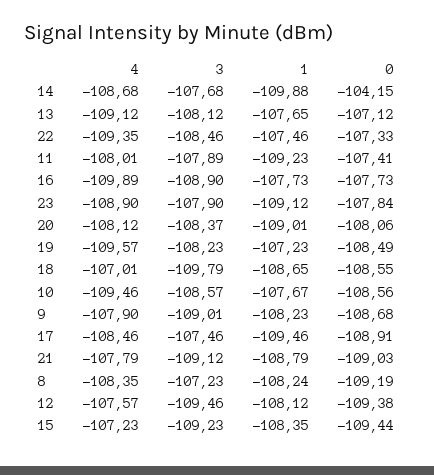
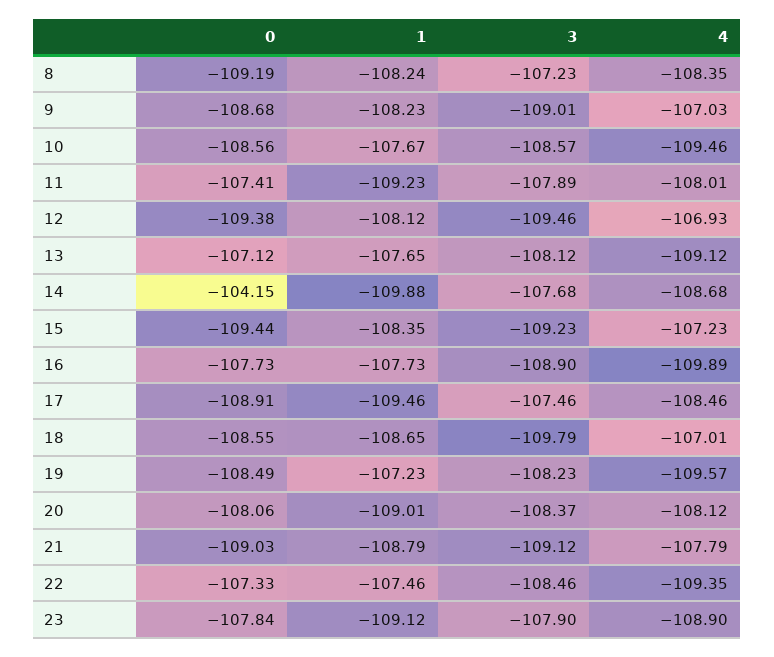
  {
    "4": {
      "14": -108.68,
      "13": -109.12,
      "22": -109.35,
      "11": -108.01,
      "16": -109.89,
      "23": -108.9,
      "20": -108.12,
      "19": -109.57,
      "18": -107.01,
      "10": -109.46,
-     "9": -107.9,
+     "9": -107.03,
      "17": -108.46,
      "21": -107.79,
      "8": -108.35,
-     "12": -107.57,
+     "12": -106.93,
      "15": -107.23
    },
    "3": {
      "14": -107.68,
      "13": -108.12,
      "22": -108.46,
      "11": -107.89,
      "16": -108.9,
      "23": -107.9,
      "20": -108.37,
      "19": -108.23,
      "18": -109.79,
      "10": -108.57,
      "9": -109.01,
      "17": -107.46,
      "21": -109.12,
      "8": -107.23,
      "12": -109.46,
      "15": -109.23
    },
    "1": {
      "14": -109.88,
      "13": -107.65,
      "22": -107.46,
      "11": -109.23,
      "16": -107.73,
      "23": -109.12,
      "20": -109.01,
      "19": -107.23,
      "18": -108.65,
      "10": -107.67,
      "9": -108.23,
      "17": -109.46,
      "21": -108.79,
      "8": -108.24,
      "12": -108.12,
      "15": -108.35
    },
    "0": {
      "14": -104.15,
      "13": -107.12,
      "22": -107.33,
      "11": -107.41,
      "16": -107.73,
      "23": -107.84,
      "20": -108.06,
      "19": -108.49,
      "18": -108.55,
      "10": -108.56,
      "9": -108.68,
      "17": -108.91,
      "21": -109.03,
      "8": -109.19,
      "12": -109.38,
      "15": -109.44
    }
  }

